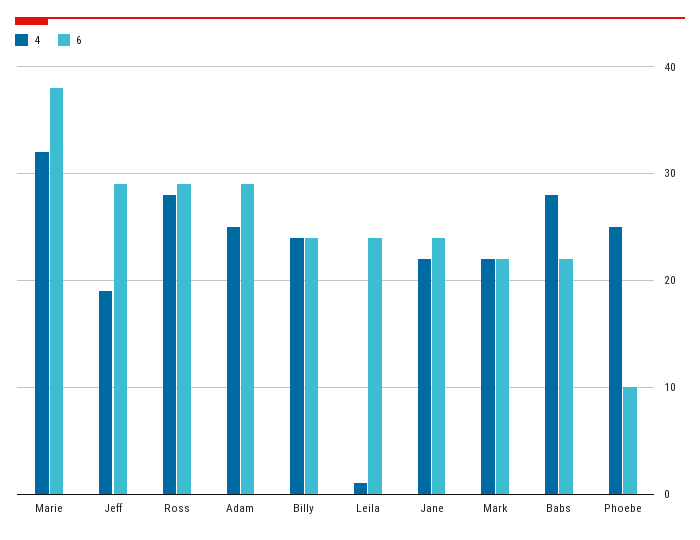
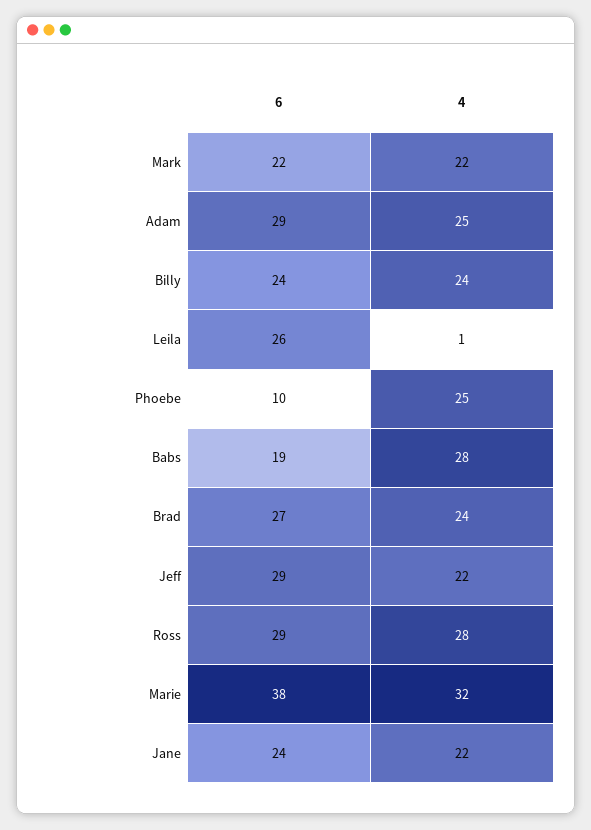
  {
    "4": {
      "Marie": 32,
-     "Jeff": 19,
+     "Jeff": 22,
      "Ross": 28,
      "Adam": 25,
      "Billy": 24,
      "Leila": 1,
      "Jane": 22,
      "Mark": 22,
      "Babs": 28,
-     "Phoebe": 25
+     "Phoebe": 25,
+     "Brad": 24
    },
    "6": {
      "Marie": 38,
      "Jeff": 29,
      "Ross": 29,
      "Adam": 29,
      "Billy": 24,
-     "Leila": 24,
+     "Leila": 26,
      "Jane": 24,
      "Mark": 22,
-     "Babs": 22,
+     "Babs": 19,
-     "Phoebe": 10
+     "Phoebe": 10,
+     "Brad": 27
    }
  }

